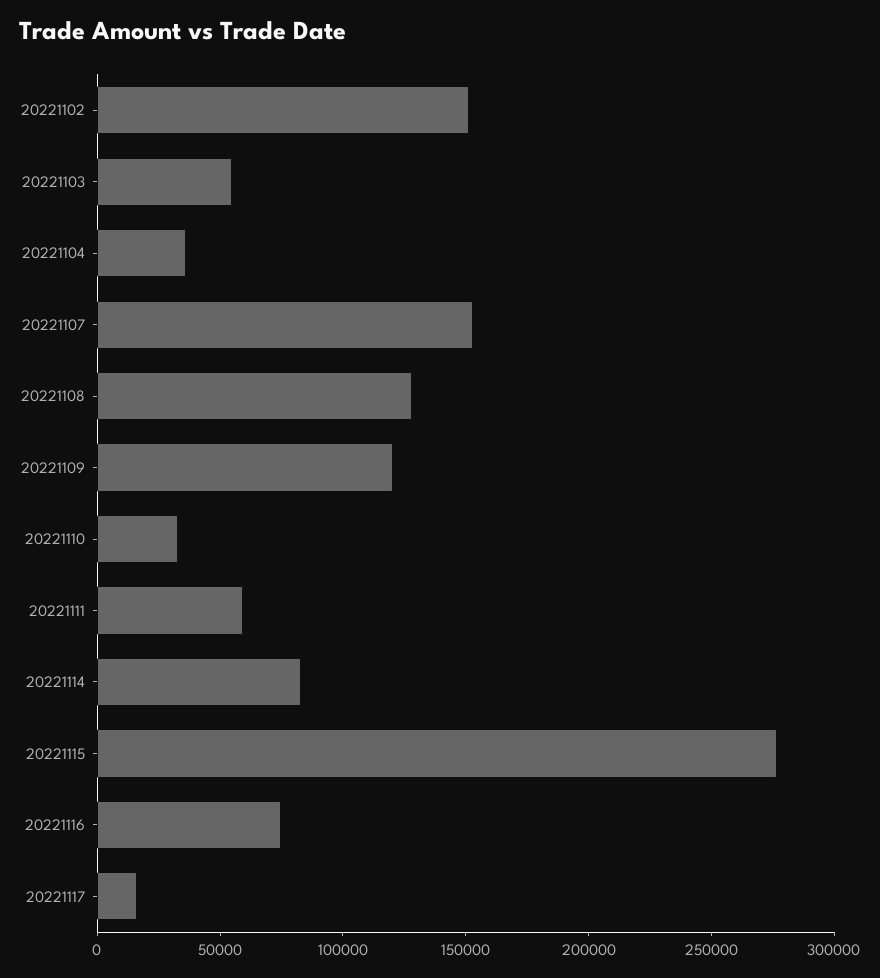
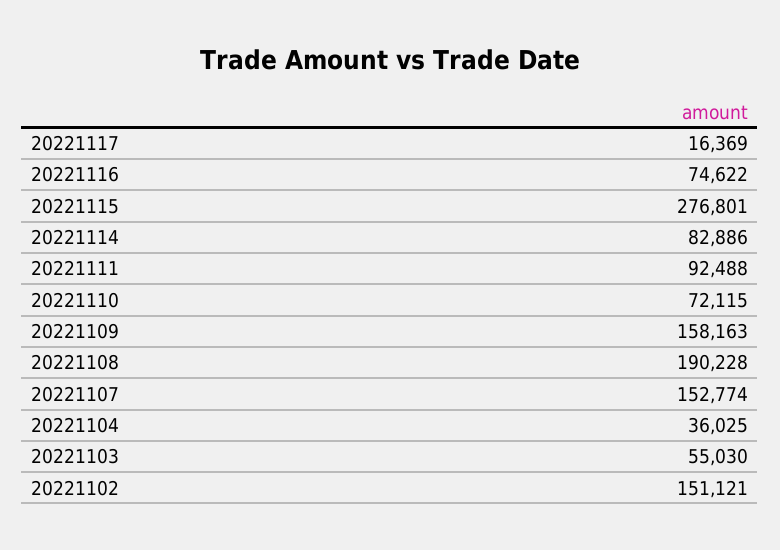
  {
    "20221102": 151121,
    "20221103": 55030,
    "20221104": 36025,
    "20221107": 152774,
-   "20221108": 130000,
+   "20221108": 190228,
-   "20221109": 120000,
+   "20221109": 158163,
-   "20221110": 30000,
+   "20221110": 72115,
-   "20221111": 60000,
+   "20221111": 92488,
    "20221114": 82886,
    "20221115": 276801,
    "20221116": 74622,
    "20221117": 16369
  }

